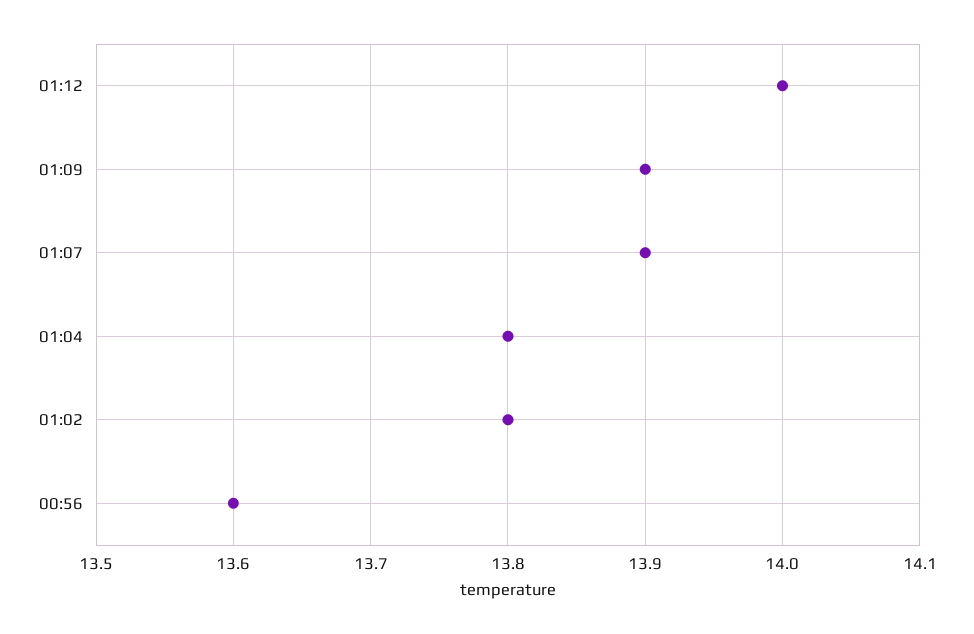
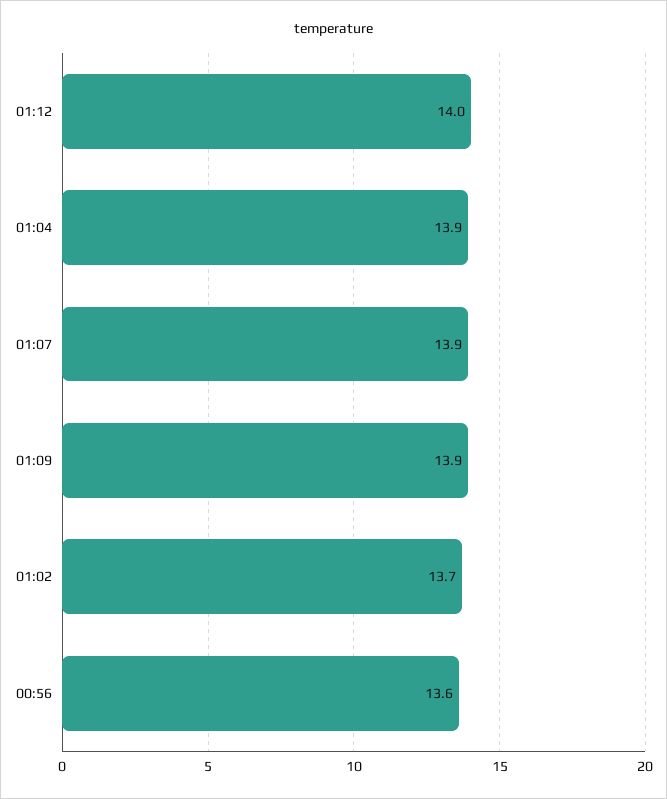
  {
    "01:12": 14,
    "01:09": 13.9,
    "01:07": 13.9,
-   "01:04": 13.8,
+   "01:04": 13.9,
-   "01:02": 13.8,
+   "01:02": 13.7,
    "00:56": 13.6
  }

